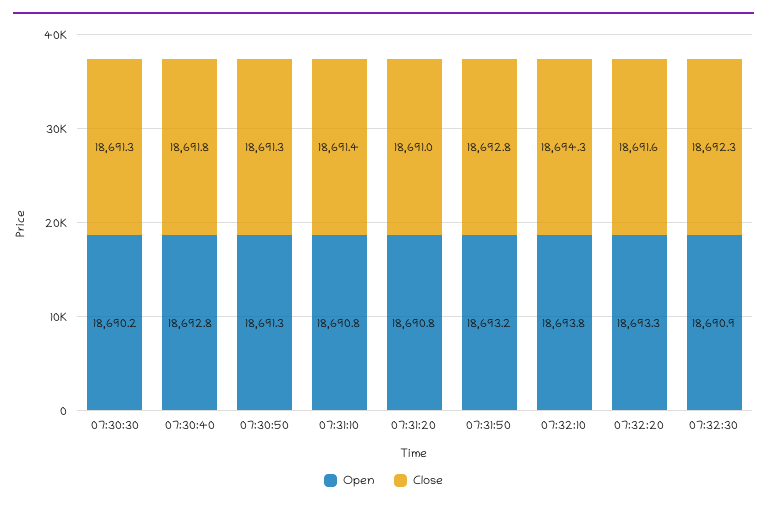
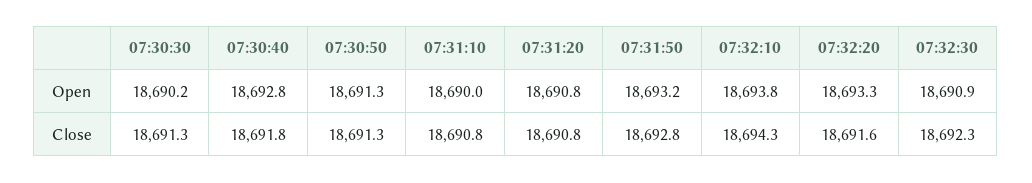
  {
    "Open": {
      "07:30:30": 18690.2,
      "07:30:40": 18692.8,
      "07:30:50": 18691.3,
-     "07:31:10": 18690.8,
+     "07:31:10": 18690,
      "07:31:20": 18690.8,
      "07:31:50": 18693.2,
      "07:32:10": 18693.8,
      "07:32:20": 18693.3,
      "07:32:30": 18690.9
    },
    "Close": {
      "07:30:30": 18691.3,
      "07:30:40": 18691.8,
      "07:30:50": 18691.3,
-     "07:31:10": 18691.4,
+     "07:31:10": 18690.8,
-     "07:31:20": 18691,
+     "07:31:20": 18690.8,
      "07:31:50": 18692.8,
      "07:32:10": 18694.3,
      "07:32:20": 18691.6,
      "07:32:30": 18692.3
    }
  }

